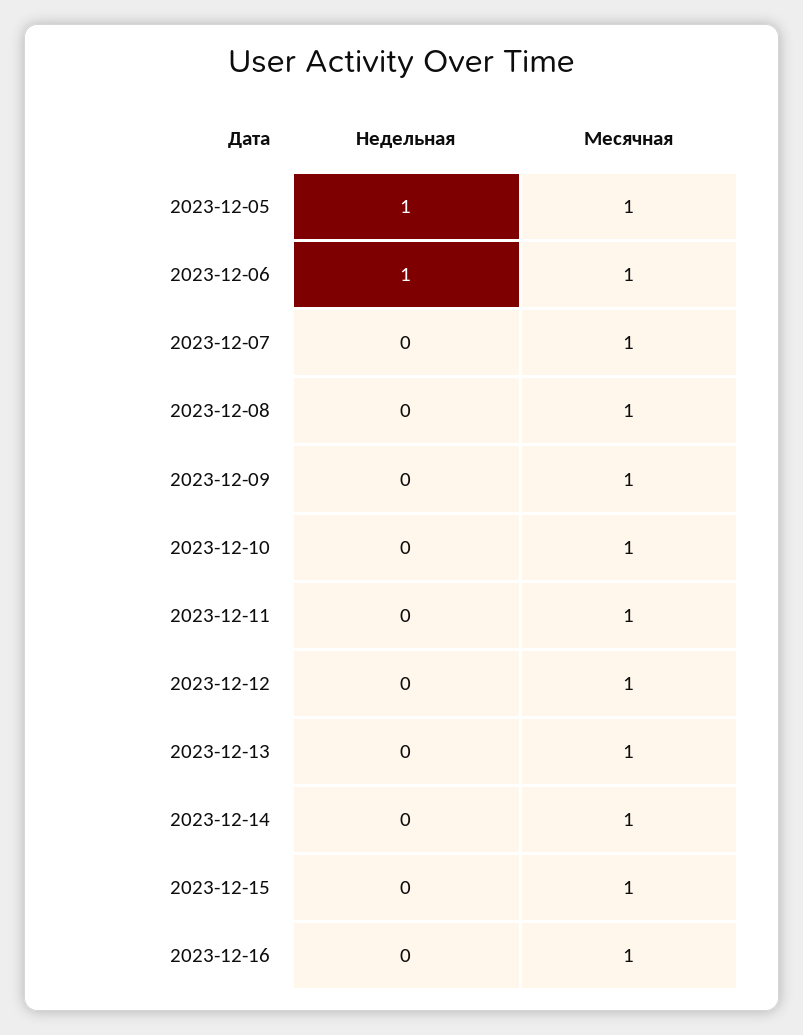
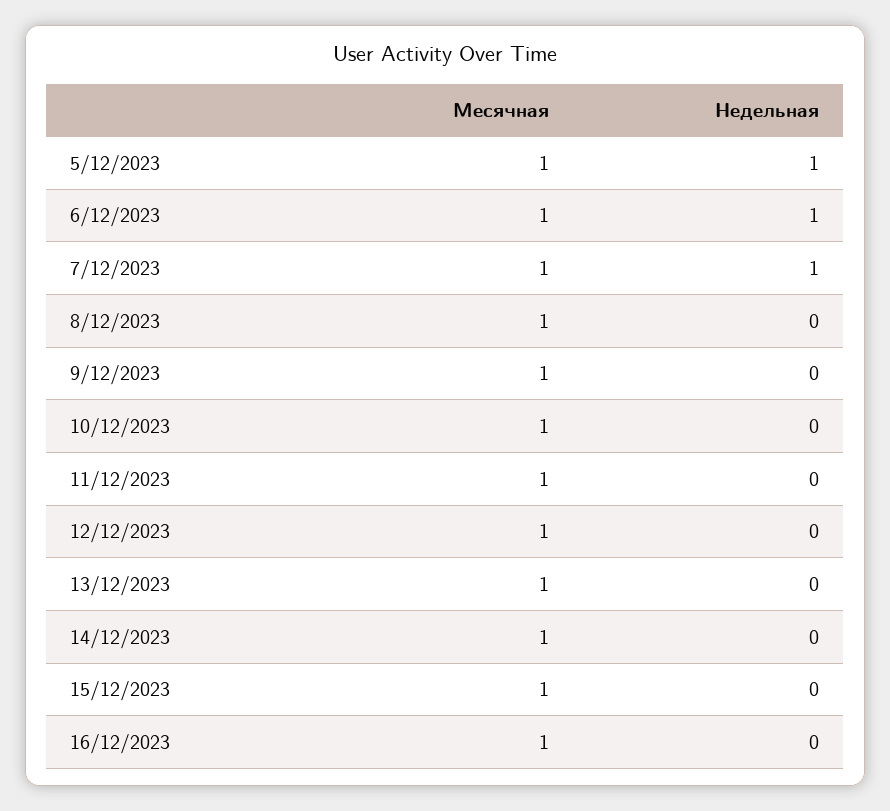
  {
    "Недельная": {
      "2023-12-05": 1,
      "2023-12-06": 1,
-     "2023-12-07": 0,
+     "2023-12-07": 1,
      "2023-12-08": 0,
      "2023-12-09": 0,
      "2023-12-10": 0,
      "2023-12-11": 0,
      "2023-12-12": 0,
      "2023-12-13": 0,
      "2023-12-14": 0,
      "2023-12-15": 0,
      "2023-12-16": 0
    },
    "Месячная": {
      "2023-12-05": 1,
      "2023-12-06": 1,
      "2023-12-07": 1,
      "2023-12-08": 1,
      "2023-12-09": 1,
      "2023-12-10": 1,
      "2023-12-11": 1,
      "2023-12-12": 1,
      "2023-12-13": 1,
      "2023-12-14": 1,
      "2023-12-15": 1,
      "2023-12-16": 1
    }
  }

